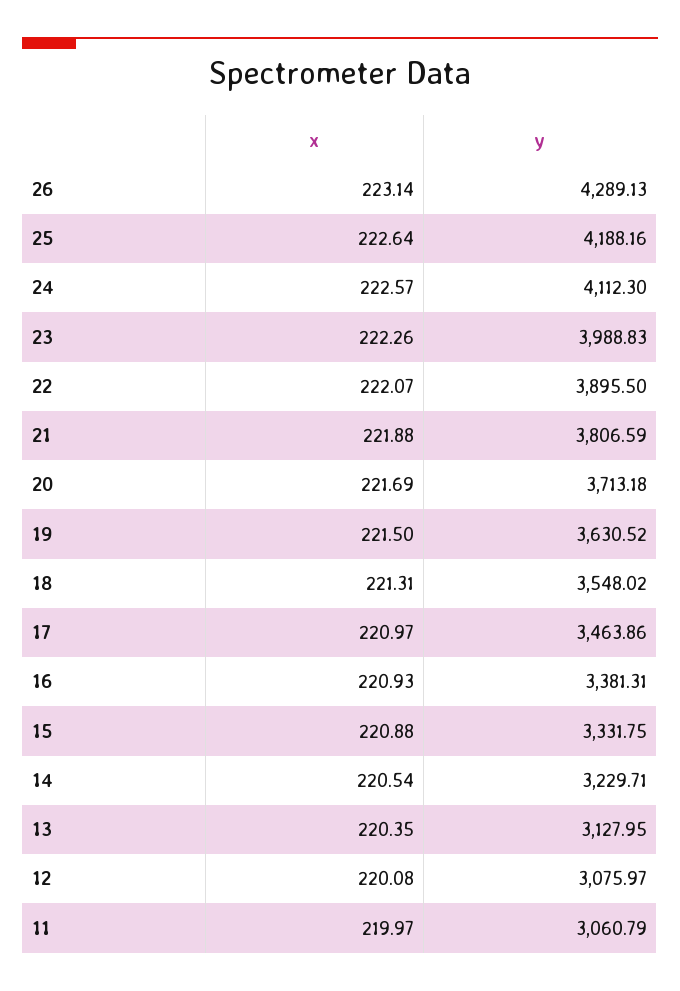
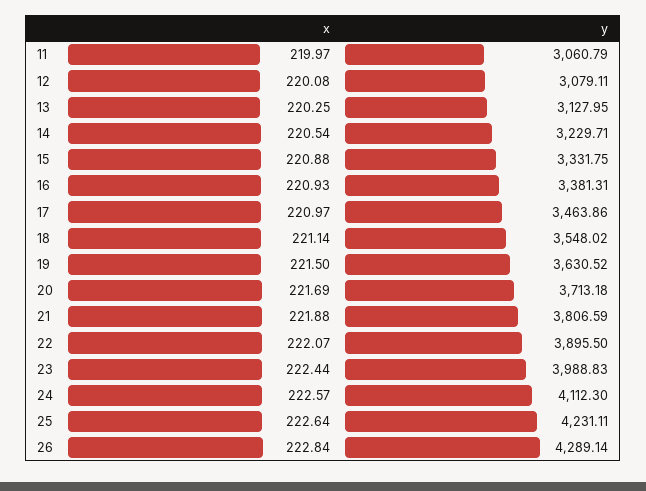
  {
    "x": {
-     "26": 223.14,
+     "26": 222.84,
      "25": 222.64,
      "24": 222.57,
-     "23": 222.26,
+     "23": 222.44,
      "22": 222.07,
      "21": 221.88,
      "20": 221.69,
      "19": 221.5,
-     "18": 221.31,
+     "18": 221.14,
      "17": 220.97,
      "16": 220.93,
      "15": 220.88,
      "14": 220.54,
-     "13": 220.35,
+     "13": 220.25,
      "12": 220.08,
      "11": 219.97
    },
    "y": {
-     "26": 4289.13,
+     "26": 4289.14,
-     "25": 4188.16,
+     "25": 4231.11,
      "24": 4112.3,
      "23": 3988.83,
      "22": 3895.5,
      "21": 3806.59,
      "20": 3713.18,
      "19": 3630.52,
      "18": 3548.02,
      "17": 3463.86,
      "16": 3381.31,
      "15": 3331.75,
      "14": 3229.71,
      "13": 3127.95,
-     "12": 3075.97,
+     "12": 3079.11,
      "11": 3060.79
    }
  }

